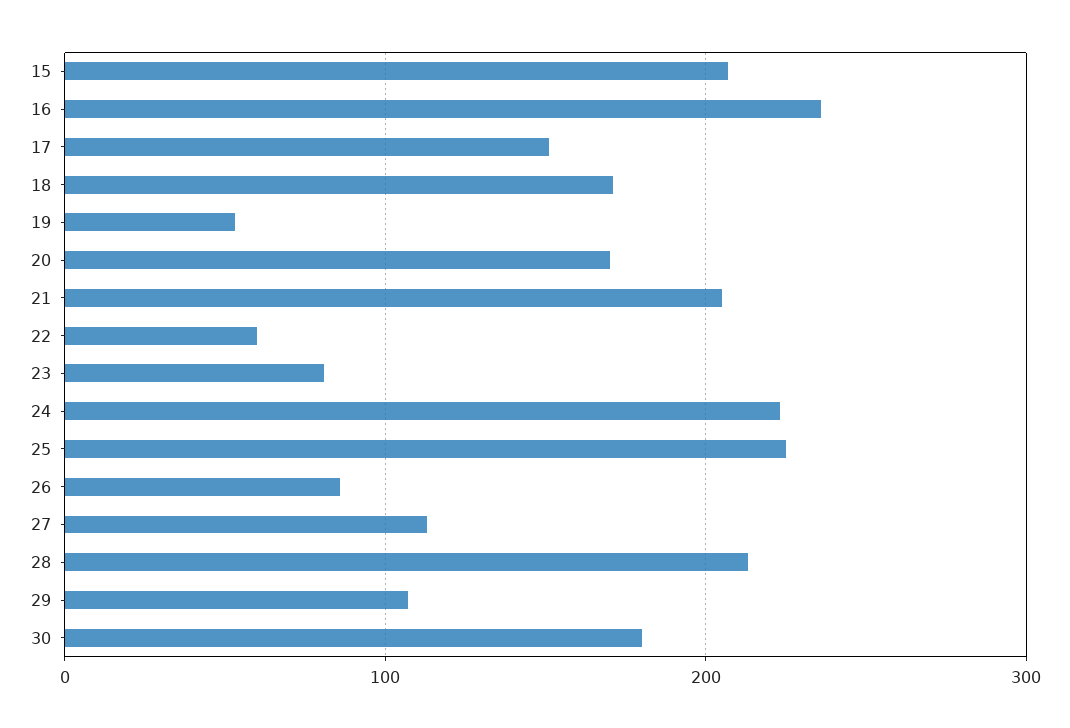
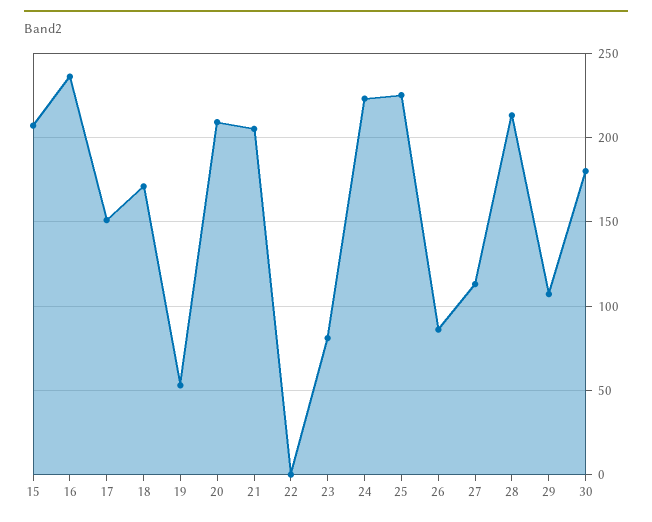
  {
    "15": 205,
    "16": 235,
    "17": 150,
    "18": 170,
    "19": 55,
-   "20": 170,
+   "20": 210,
    "21": 205,
-   "22": 60,
+   "22": 0,
    "23": 80,
    "24": 225,
    "25": 225,
    "26": 85,
    "27": 115,
    "28": 215,
    "29": 105,
    "30": 180
  }

